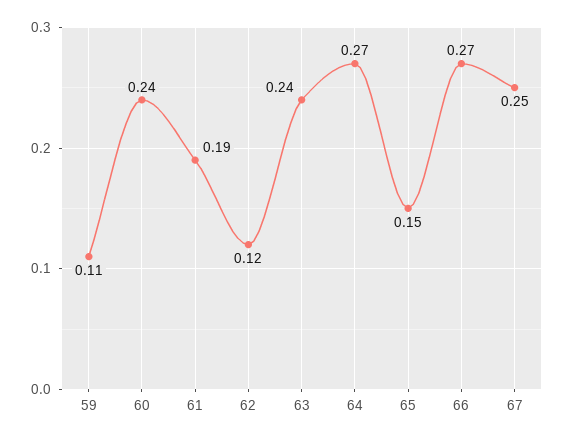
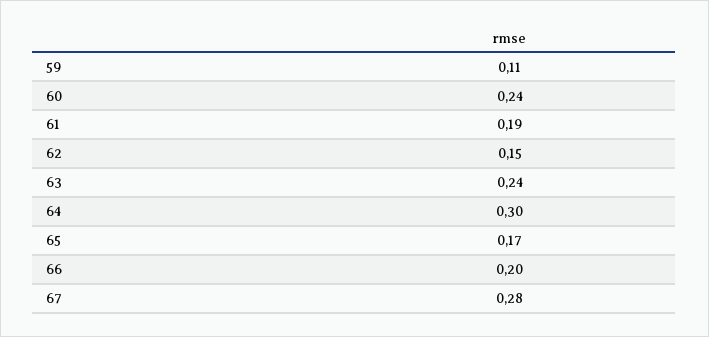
  {
    "59": 0.11,
    "60": 0.24,
    "61": 0.19,
-   "62": 0.12,
+   "62": 0.15,
    "63": 0.24,
-   "64": 0.27,
+   "64": 0.3,
-   "65": 0.15,
+   "65": 0.17,
-   "66": 0.27,
+   "66": 0.2,
-   "67": 0.25
+   "67": 0.28
  }

